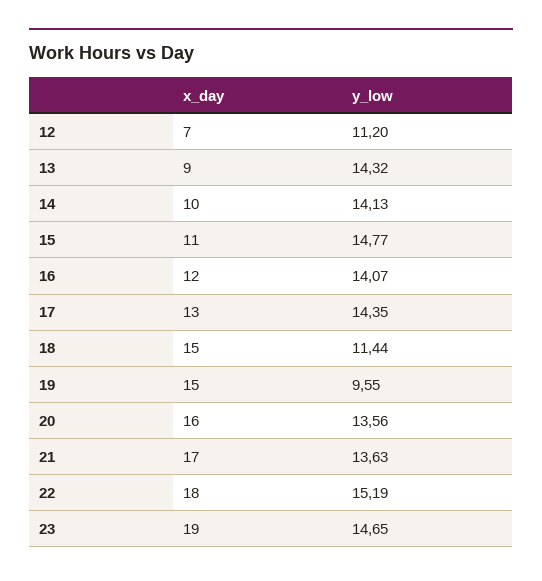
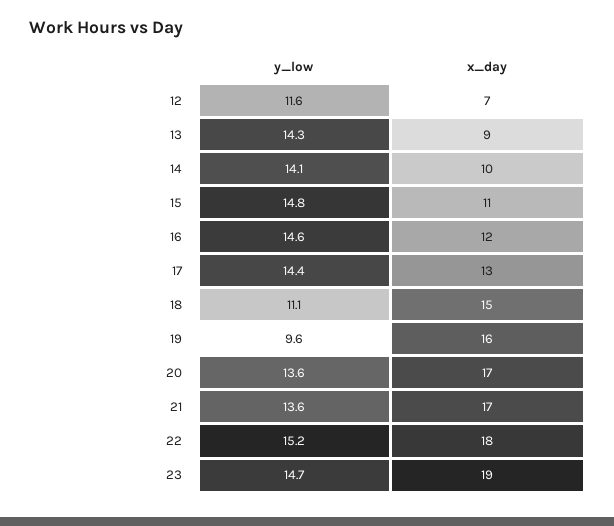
  {
    "x_day": {
      "12": 7,
      "13": 9,
      "14": 10,
      "15": 11,
      "16": 12,
      "17": 13,
      "18": 15,
-     "19": 15,
+     "19": 16,
-     "20": 16,
+     "20": 17,
      "21": 17,
      "22": 18,
      "23": 19
    },
    "y_low": {
-     "12": 11.2,
+     "12": 11.6,
      "13": 14.32,
      "14": 14.13,
      "15": 14.77,
-     "16": 14.07,
+     "16": 14.6,
      "17": 14.35,
-     "18": 11.44,
+     "18": 11.1,
      "19": 9.55,
      "20": 13.56,
      "21": 13.63,
      "22": 15.19,
      "23": 14.65
    }
  }

